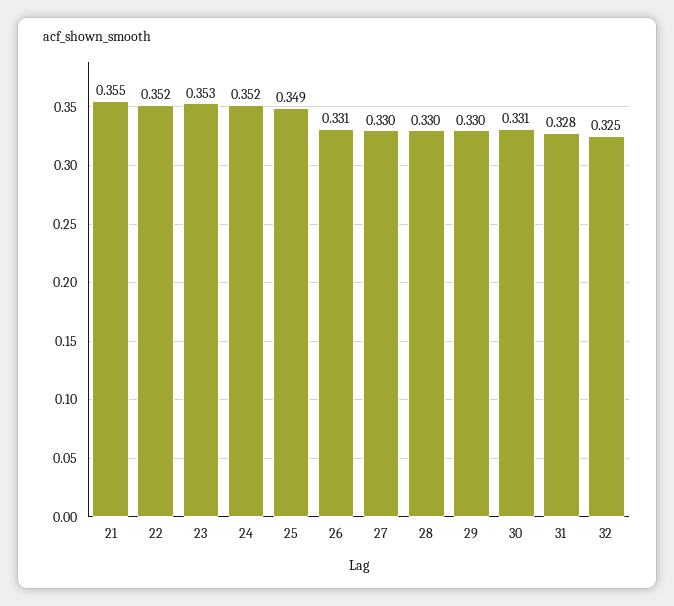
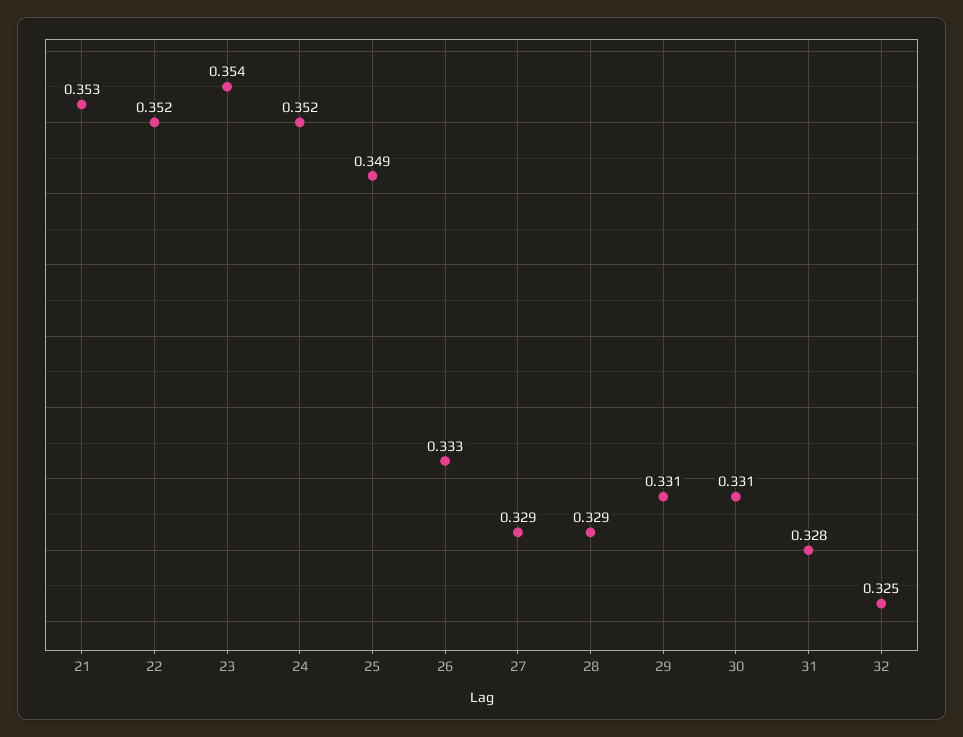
  {
-   "21": 0.355,
+   "21": 0.353,
    "22": 0.352,
-   "23": 0.353,
+   "23": 0.354,
    "24": 0.352,
    "25": 0.349,
-   "26": 0.331,
+   "26": 0.333,
-   "27": 0.33,
+   "27": 0.329,
-   "28": 0.33,
+   "28": 0.329,
-   "29": 0.33,
+   "29": 0.331,
    "30": 0.331,
    "31": 0.328,
    "32": 0.325
  }

